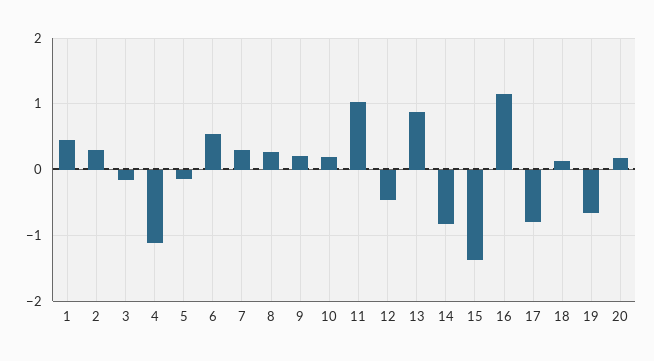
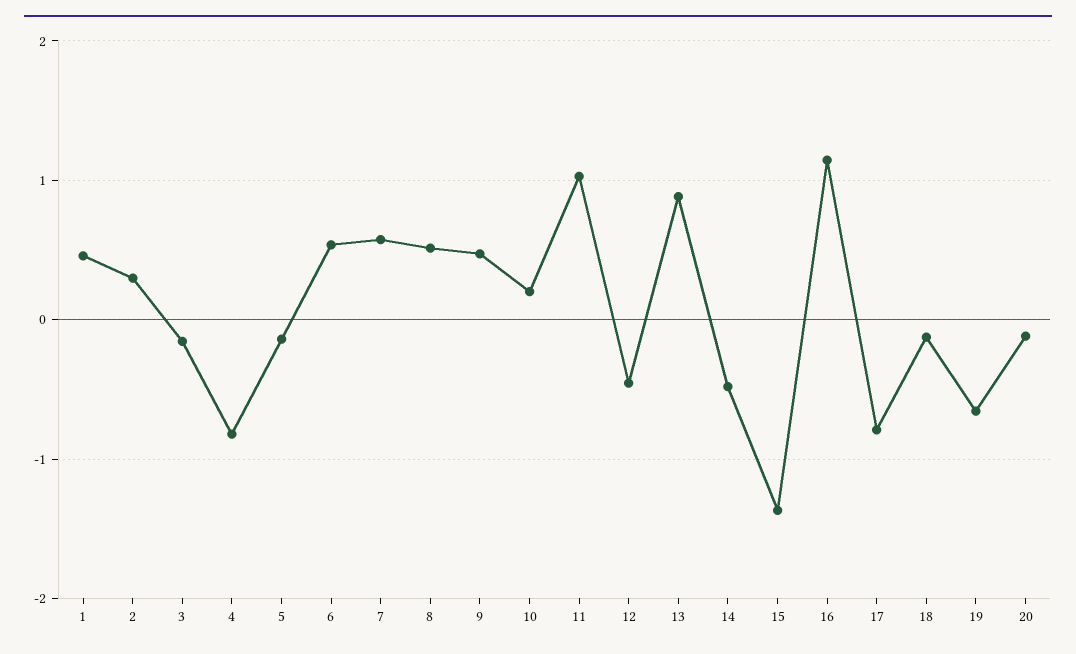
  {
    "1": 0.5,
    "2": 0.3,
    "3": -0.2,
-   "4": -1.1,
+   "4": -0.8,
    "5": -0.1,
    "6": 0.5,
-   "7": 0.3,
+   "7": 0.6,
-   "8": 0.3,
+   "8": 0.5,
-   "9": 0.2,
+   "9": 0.5,
    "10": 0.2,
    "11": 1,
    "12": -0.5,
    "13": 0.9,
-   "14": -0.8,
+   "14": -0.5,
    "15": -1.4,
    "16": 1.1,
    "17": -0.8,
-   "18": 0.1,
+   "18": -0.1,
    "19": -0.7,
-   "20": 0.2
+   "20": -0.1
  }

